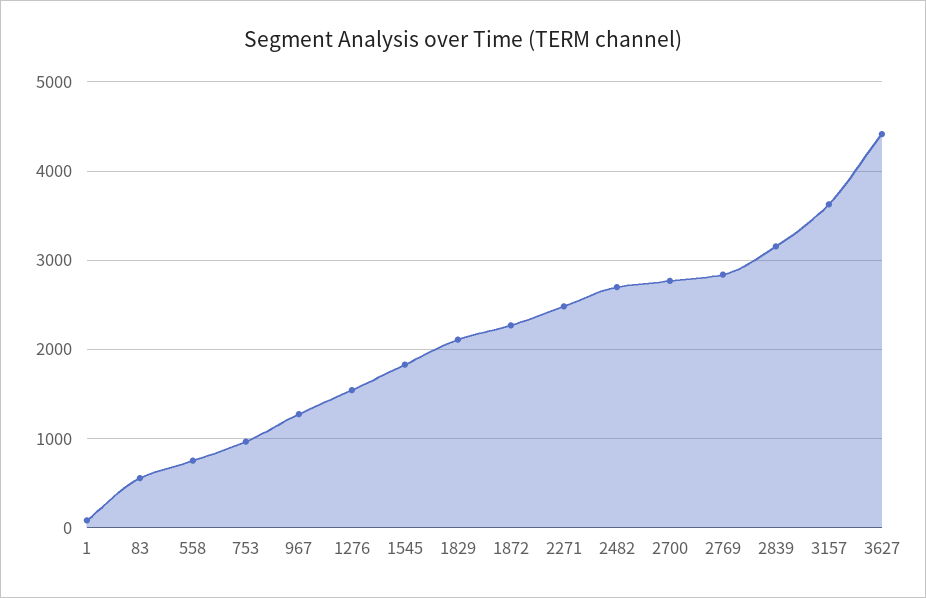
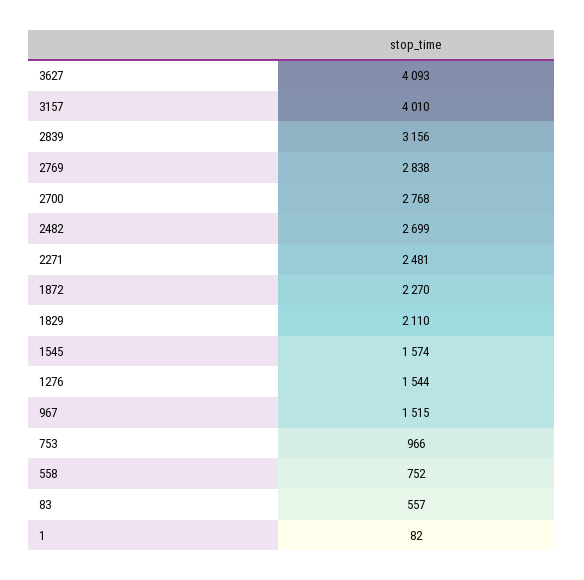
  {
    "1": 82,
    "83": 557,
    "558": 752,
    "753": 966,
-   "967": 1300,
+   "967": 1515,
    "1276": 1544,
-   "1545": 1800,
+   "1545": 1574,
    "1829": 2110,
    "1872": 2270,
    "2271": 2481,
    "2482": 2699,
    "2700": 2768,
    "2769": 2838,
    "2839": 3156,
-   "3157": 3600,
+   "3157": 4010,
-   "3627": 4400
+   "3627": 4093
  }

